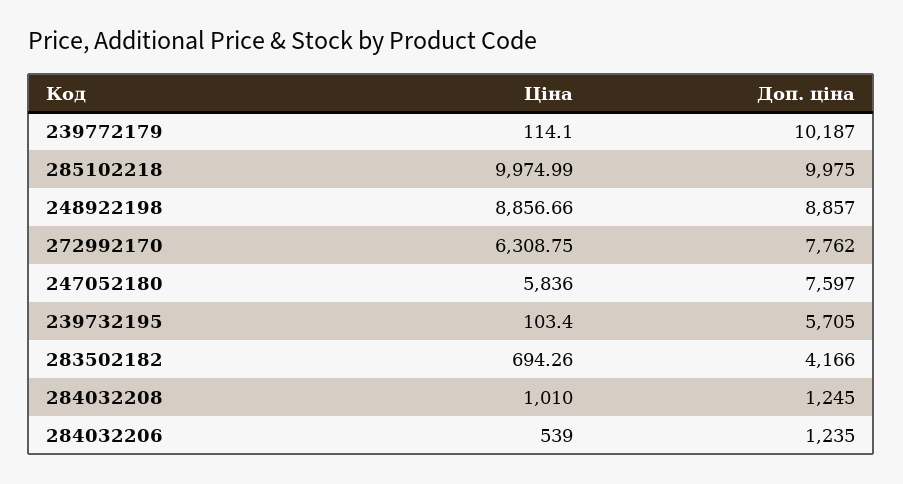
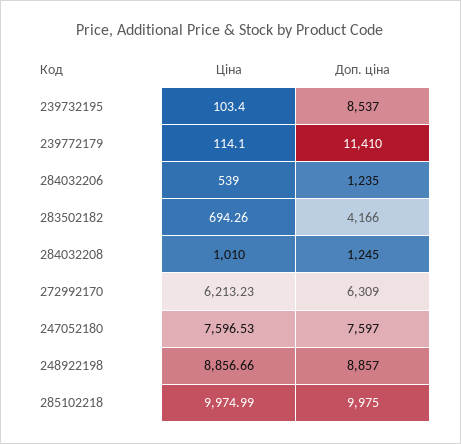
  {
    "Ціна": {
      "239772179": 114.1,
      "285102218": 9974.99,
      "248922198": 8856.66,
-     "272992170": 6308.75,
+     "272992170": 6213.23,
-     "247052180": 5836,
+     "247052180": 7596.53,
      "239732195": 103.4,
      "283502182": 694.26,
      "284032208": 1010,
      "284032206": 539
    },
    "Доп. ціна": {
-     "239772179": 10187,
+     "239772179": 11410,
      "285102218": 9975,
      "248922198": 8857,
-     "272992170": 7762,
+     "272992170": 6309,
      "247052180": 7597,
-     "239732195": 5705,
+     "239732195": 8537,
      "283502182": 4166,
      "284032208": 1245,
      "284032206": 1235
    }
  }

